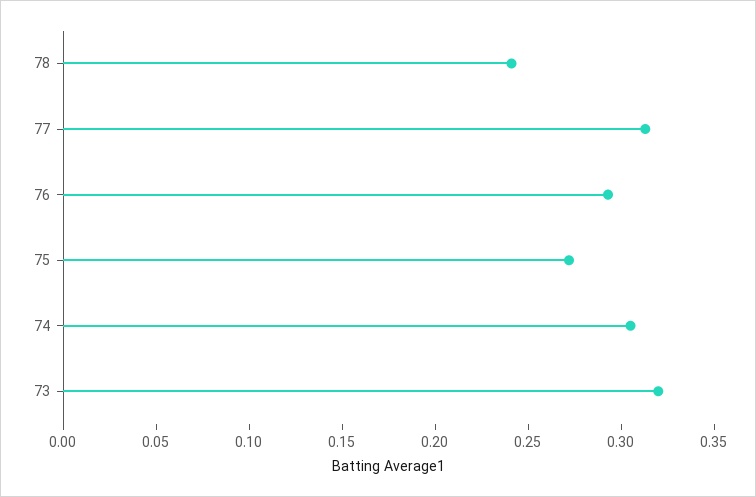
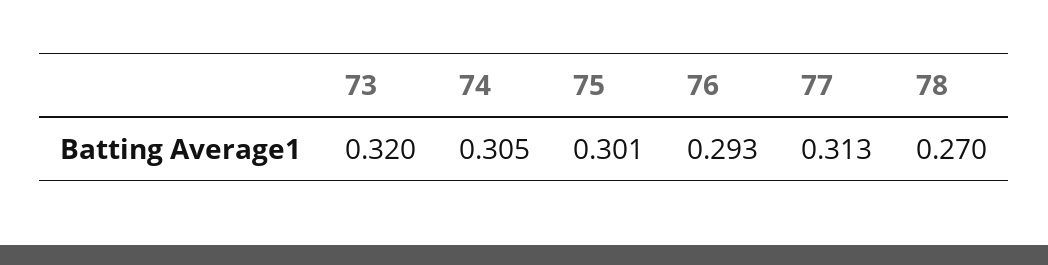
  {
-   "78": 0.24,
+   "78": 0.27,
    "77": 0.313,
    "76": 0.293,
-   "75": 0.27,
+   "75": 0.301,
    "74": 0.305,
    "73": 0.32
  }

